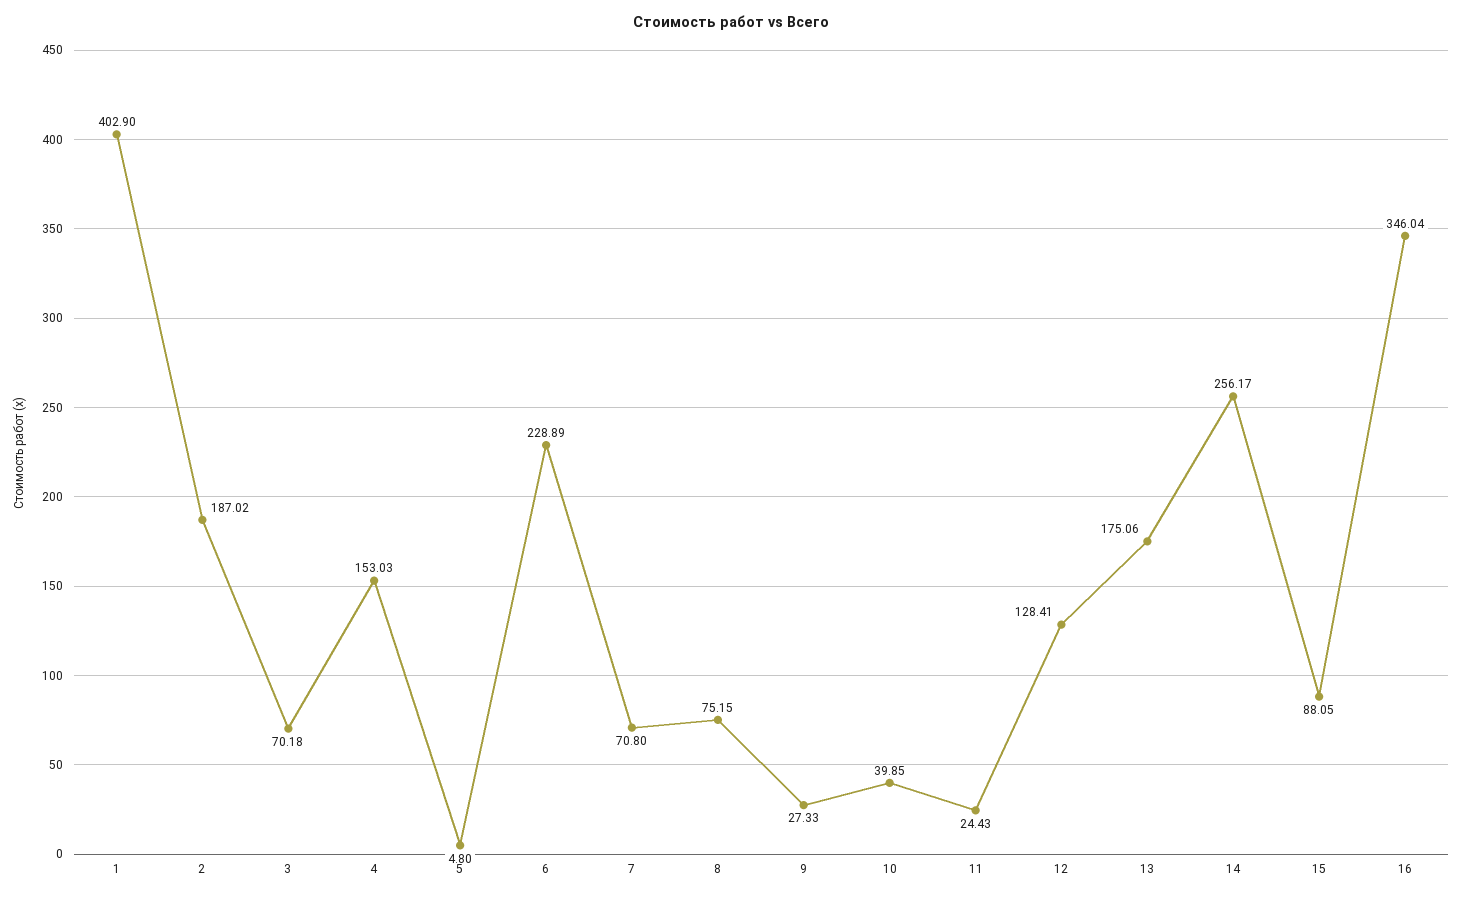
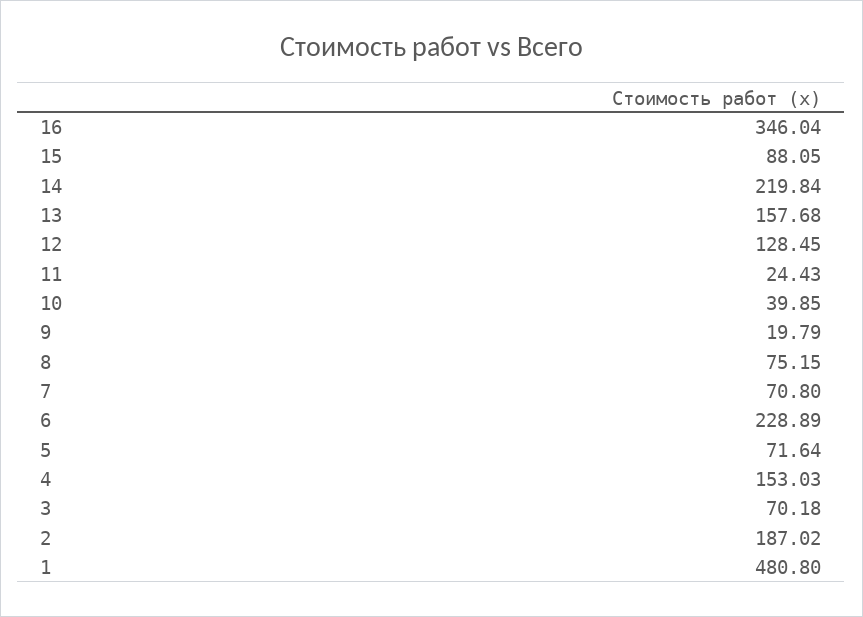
  {
-   "1": 402.9,
+   "1": 480.8,
    "2": 187.02,
    "3": 70.18,
    "4": 153.03,
-   "5": 4.8,
+   "5": 71.64,
    "6": 228.89,
    "7": 70.8,
    "8": 75.15,
-   "9": 27.33,
+   "9": 19.79,
    "10": 39.85,
    "11": 24.43,
-   "12": 128.41,
+   "12": 128.45,
-   "13": 175.06,
+   "13": 157.68,
-   "14": 256.17,
+   "14": 219.84,
    "15": 88.05,
    "16": 346.04
  }

